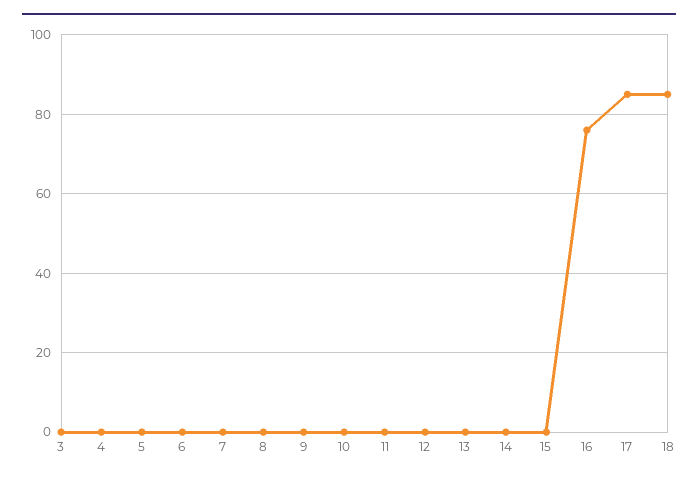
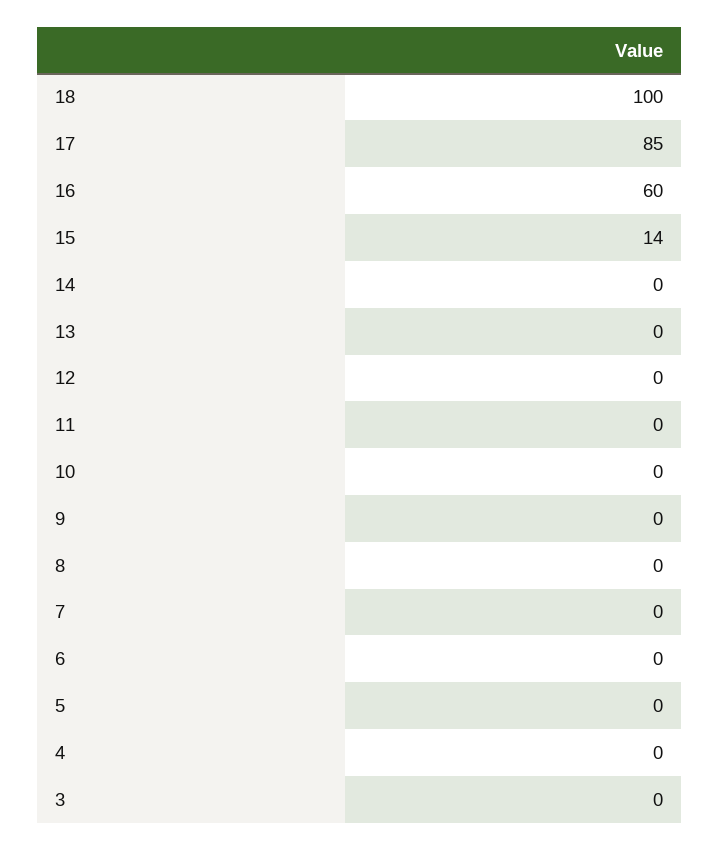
  {
    "3": 0,
    "4": 0,
    "5": 0,
    "6": 0,
    "7": 0,
    "8": 0,
    "9": 0,
    "10": 0,
    "11": 0,
    "12": 0,
    "13": 0,
    "14": 0,
-   "15": 0,
+   "15": 14,
-   "16": 75,
+   "16": 60,
    "17": 85,
-   "18": 85
+   "18": 100
  }

